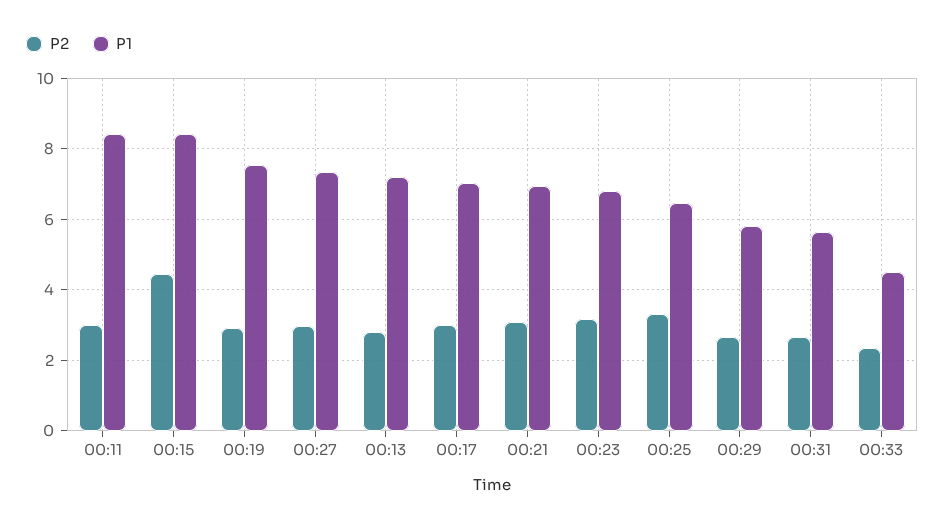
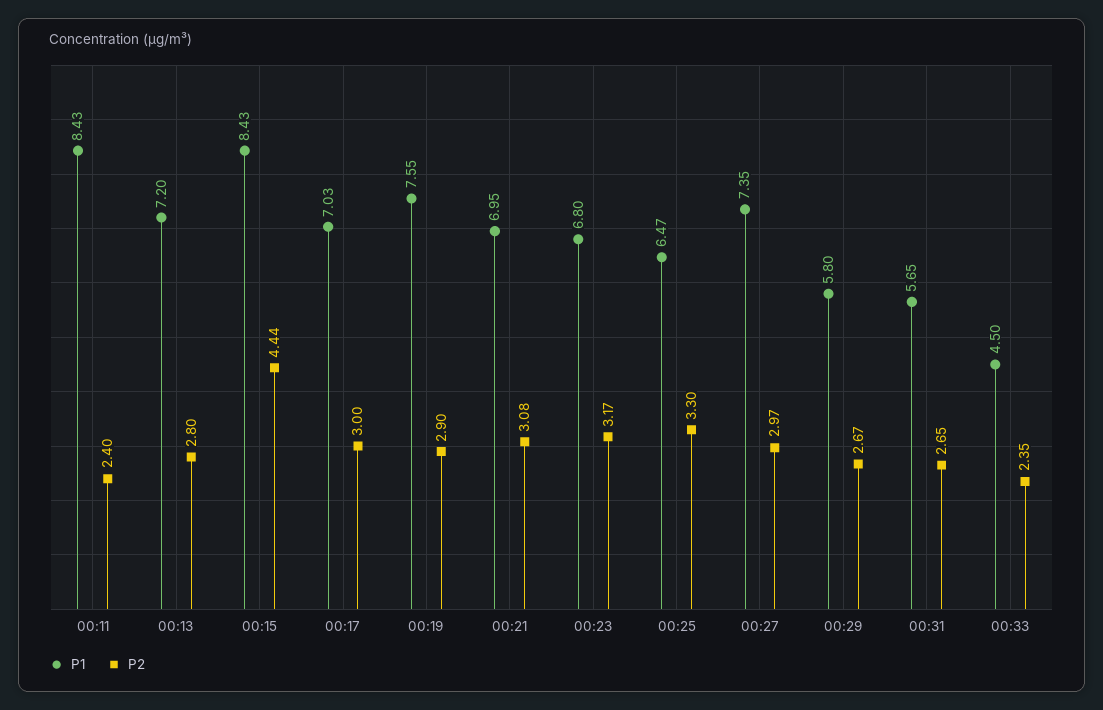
  {
    "P2": {
-     "00:11": 3,
+     "00:11": 2.4,
      "00:15": 4.44,
      "00:19": 2.9,
      "00:27": 2.97,
      "00:13": 2.8,
      "00:17": 3,
      "00:21": 3.08,
      "00:23": 3.17,
      "00:25": 3.3,
      "00:29": 2.67,
      "00:31": 2.65,
      "00:33": 2.35
    },
    "P1": {
      "00:11": 8.43,
      "00:15": 8.43,
      "00:19": 7.55,
      "00:27": 7.35,
      "00:13": 7.2,
      "00:17": 7.03,
      "00:21": 6.95,
      "00:23": 6.8,
      "00:25": 6.47,
      "00:29": 5.8,
      "00:31": 5.65,
      "00:33": 4.5
    }
  }

